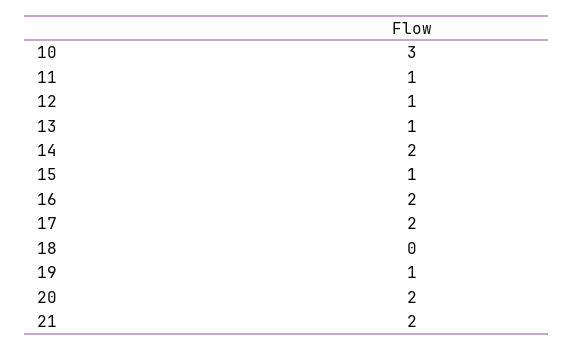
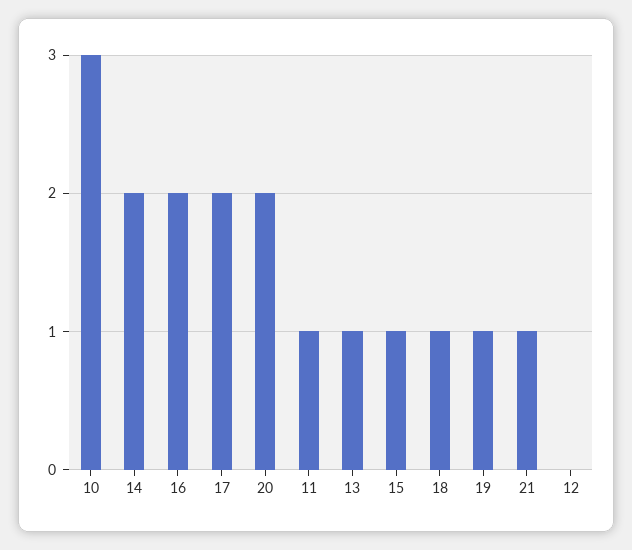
  {
    "10": 3,
    "11": 1,
-   "12": 1,
+   "12": 0,
    "13": 1,
    "14": 2,
    "15": 1,
    "16": 2,
    "17": 2,
-   "18": 0,
+   "18": 1,
    "19": 1,
    "20": 2,
-   "21": 2
+   "21": 1
  }

